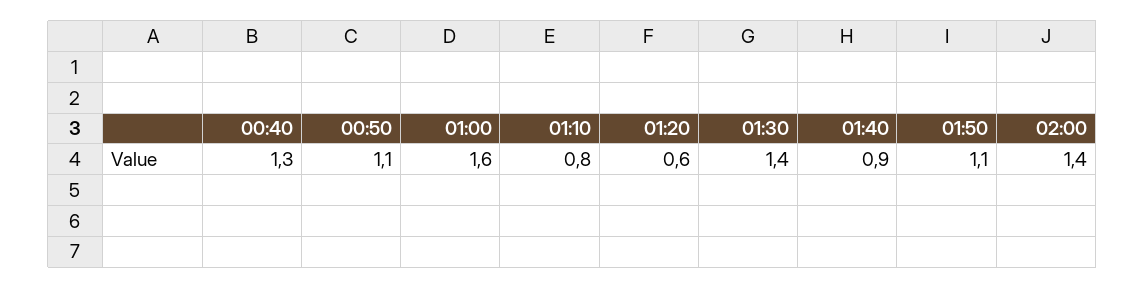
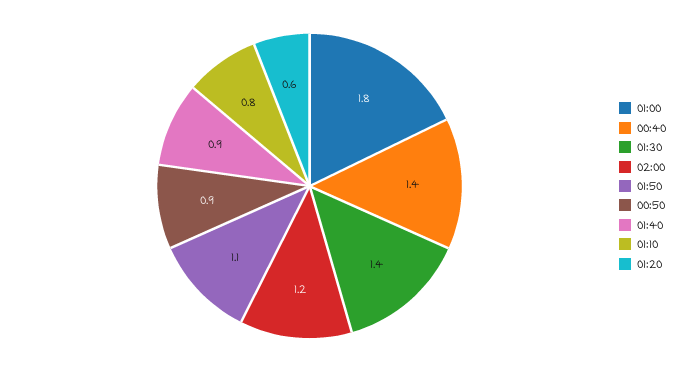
  {
-   "00:40": 1.3,
+   "00:40": 1.4,
-   "00:50": 1.1,
+   "00:50": 0.9,
-   "01:00": 1.6,
+   "01:00": 1.8,
    "01:10": 0.8,
    "01:20": 0.6,
    "01:30": 1.4,
    "01:40": 0.9,
    "01:50": 1.1,
-   "02:00": 1.4
+   "02:00": 1.2
  }

